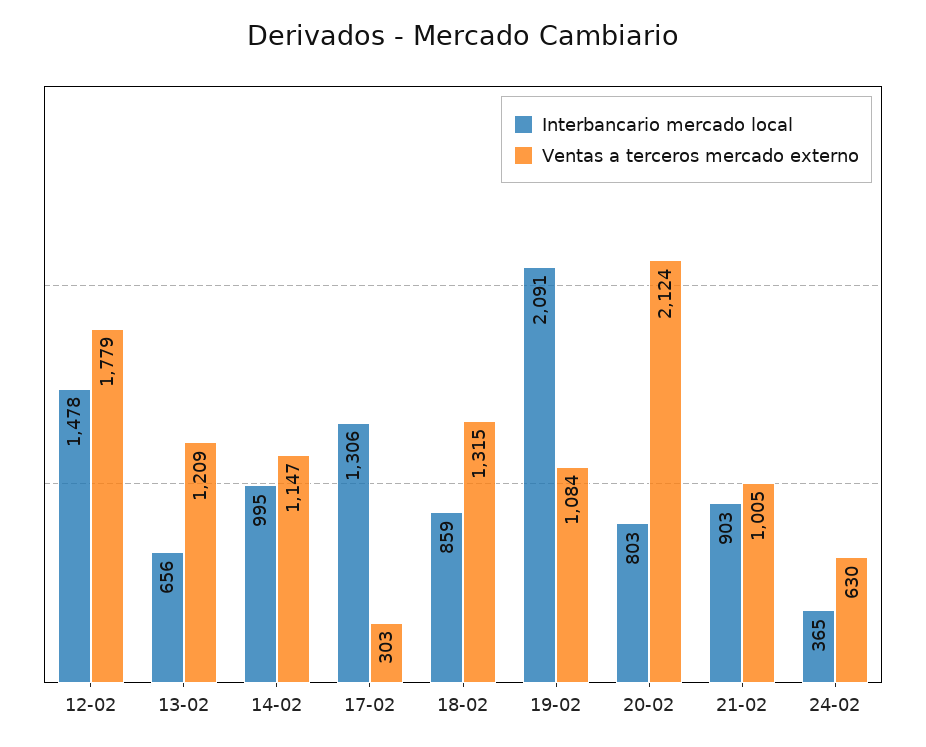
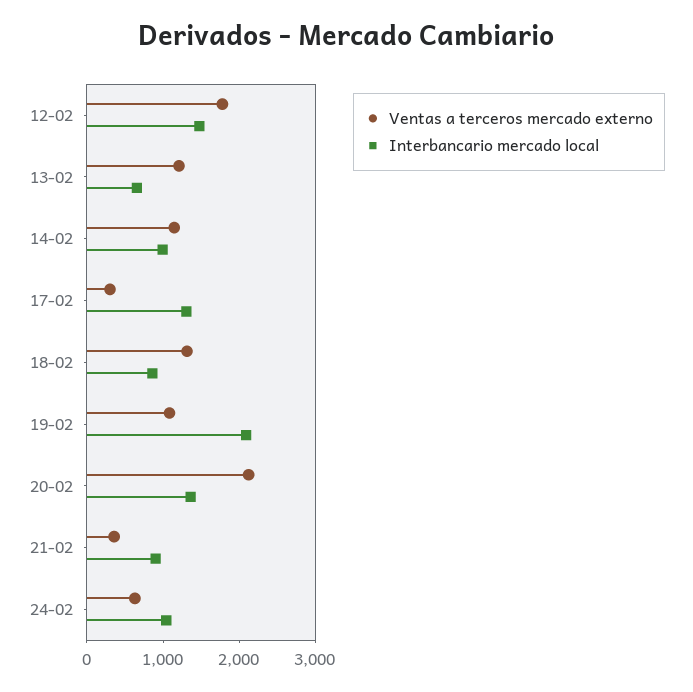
  {
    "Interbancario mercado local": {
      "12-02": 1478,
      "13-02": 656,
      "14-02": 995,
      "17-02": 1306,
      "18-02": 859,
      "19-02": 2091,
-     "20-02": 803,
+     "20-02": 1400,
      "21-02": 903,
-     "24-02": 365
+     "24-02": 1000
    },
    "Ventas a terceros mercado externo": {
      "12-02": 1779,
      "13-02": 1209,
      "14-02": 1147,
      "17-02": 303,
      "18-02": 1315,
      "19-02": 1084,
      "20-02": 2124,
-     "21-02": 1005,
+     "21-02": 400,
      "24-02": 630
    }
  }

